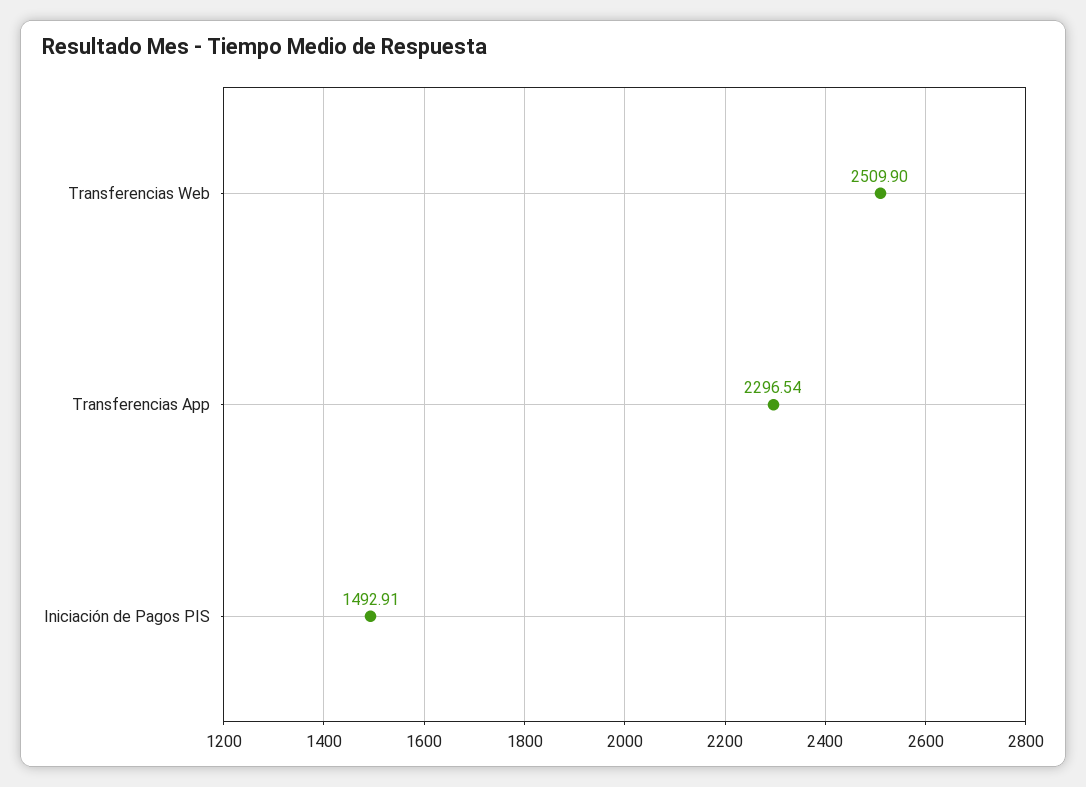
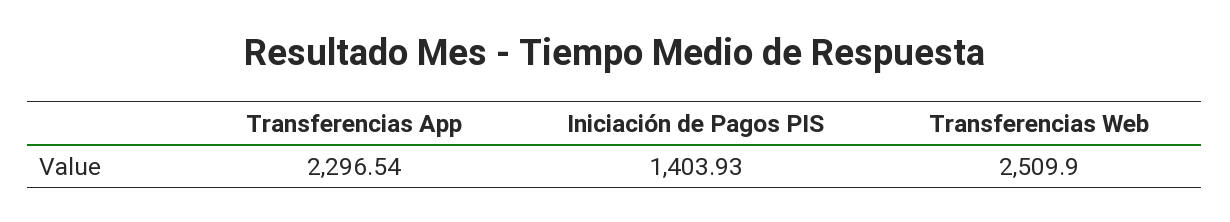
  {
    "Transferencias Web": 2509.9,
    "Transferencias App": 2296.54,
-   "Iniciación de Pagos PIS": 1492.91
+   "Iniciación de Pagos PIS": 1403.93
  }

